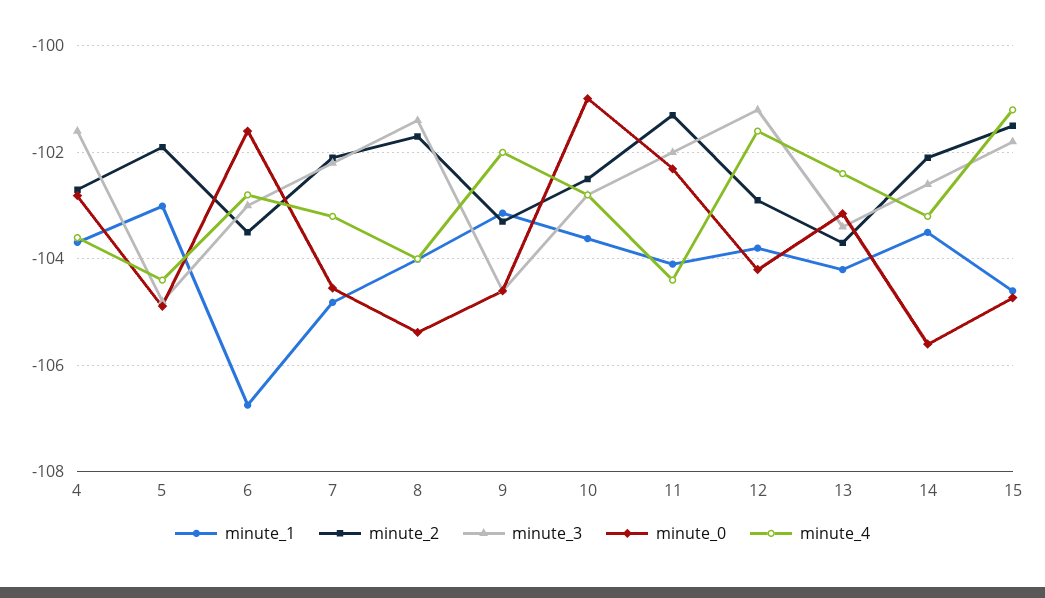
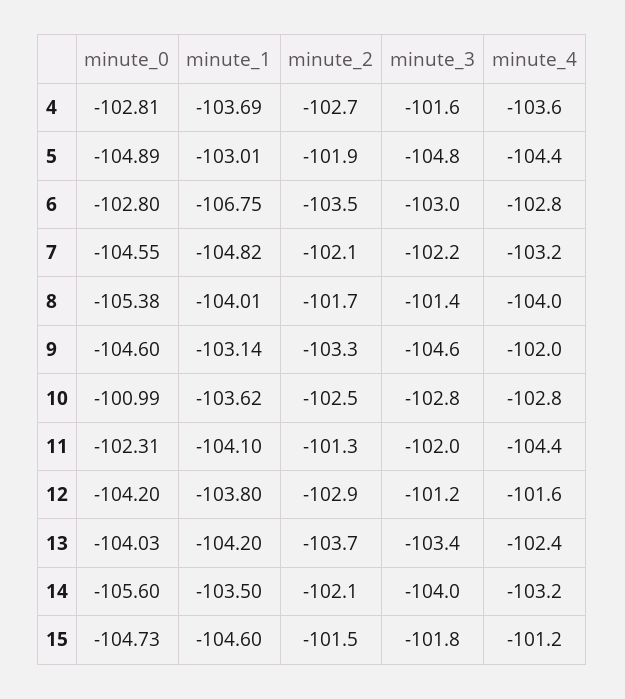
  {
    "minute_1": {
      "4": -103.69,
      "5": -103.01,
      "6": -106.75,
      "7": -104.82,
      "8": -104.01,
      "9": -103.14,
      "10": -103.62,
      "11": -104.1,
      "12": -103.8,
      "13": -104.2,
      "14": -103.5,
      "15": -104.6
    },
    "minute_2": {
      "4": -102.7,
      "5": -101.9,
      "6": -103.5,
      "7": -102.1,
      "8": -101.7,
      "9": -103.3,
      "10": -102.5,
      "11": -101.3,
      "12": -102.9,
      "13": -103.7,
      "14": -102.1,
      "15": -101.5
    },
    "minute_3": {
      "4": -101.6,
      "5": -104.8,
      "6": -103,
      "7": -102.2,
      "8": -101.4,
      "9": -104.6,
      "10": -102.8,
      "11": -102,
      "12": -101.2,
      "13": -103.4,
-     "14": -102.6,
+     "14": -104,
      "15": -101.8
    },
    "minute_0": {
      "4": -102.81,
      "5": -104.89,
-     "6": -101.6,
+     "6": -102.8,
      "7": -104.55,
      "8": -105.38,
      "9": -104.6,
      "10": -100.99,
      "11": -102.31,
      "12": -104.2,
-     "13": -103.2,
+     "13": -104.03,
      "14": -105.6,
      "15": -104.73
    },
    "minute_4": {
      "4": -103.6,
      "5": -104.4,
      "6": -102.8,
      "7": -103.2,
      "8": -104,
      "9": -102,
      "10": -102.8,
      "11": -104.4,
      "12": -101.6,
      "13": -102.4,
      "14": -103.2,
      "15": -101.2
    }
  }

